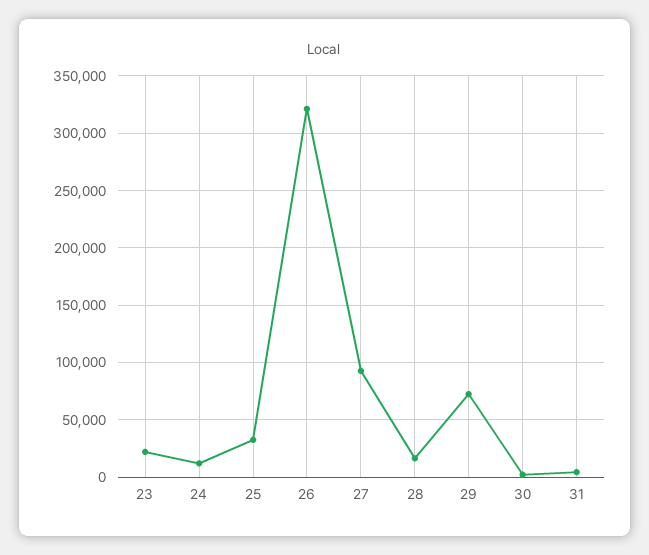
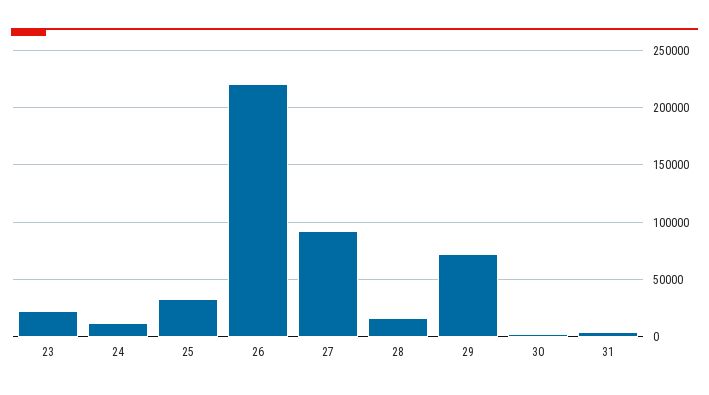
  {
    "23": 20000,
    "24": 10000,
    "25": 30000,
-   "26": 320000,
+   "26": 220000,
    "27": 90000,
    "28": 20000,
    "29": 70000,
    "30": 0,
    "31": 0
  }

